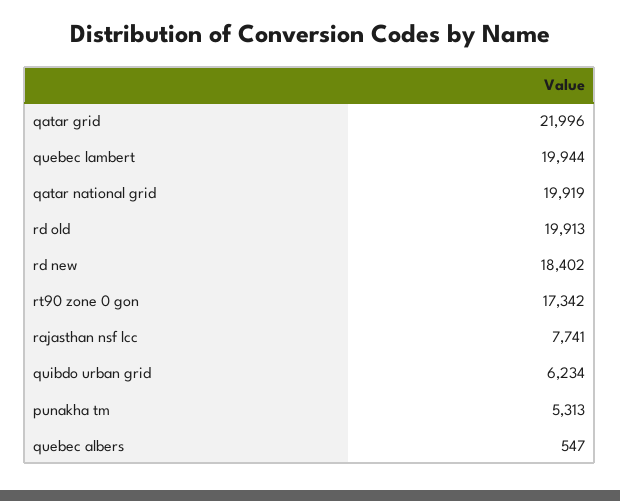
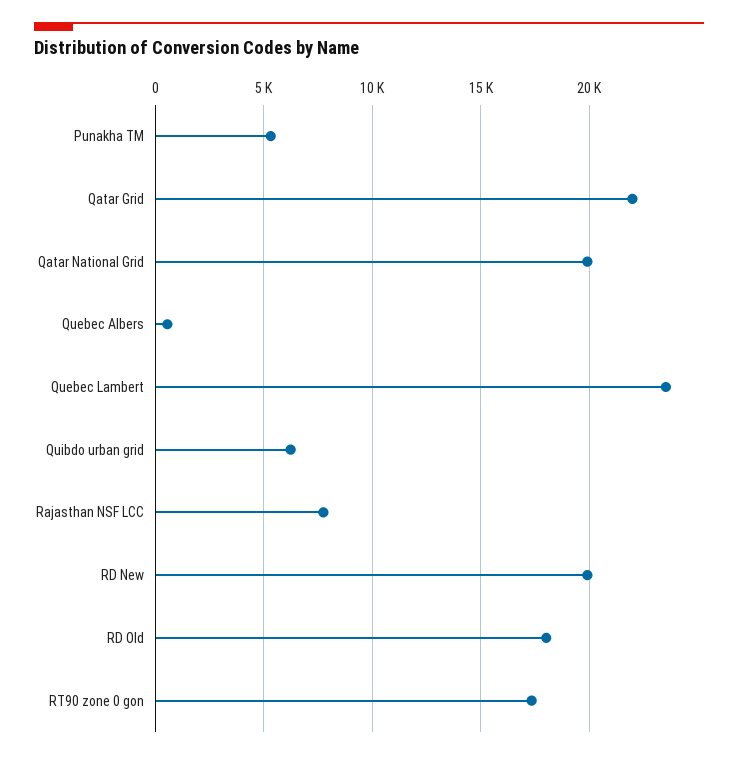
  {
    "qatar grid": 21996,
-   "quebec lambert": 19944,
+   "quebec lambert": 23500,
    "qatar national grid": 19919,
-   "rd old": 19913,
+   "rd old": 18000,
-   "rd new": 18402,
+   "rd new": 20000,
    "rt90 zone 0 gon": 17342,
    "rajasthan nsf lcc": 7741,
    "quibdo urban grid": 6234,
    "punakha tm": 5313,
    "quebec albers": 547
  }

